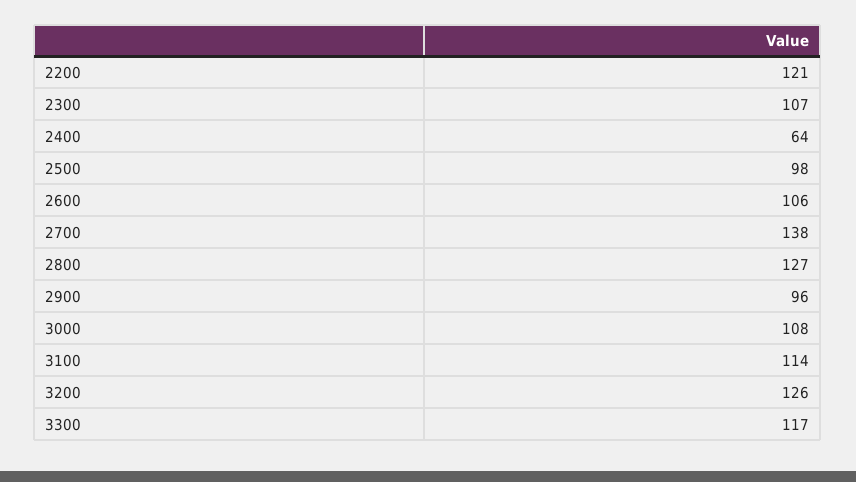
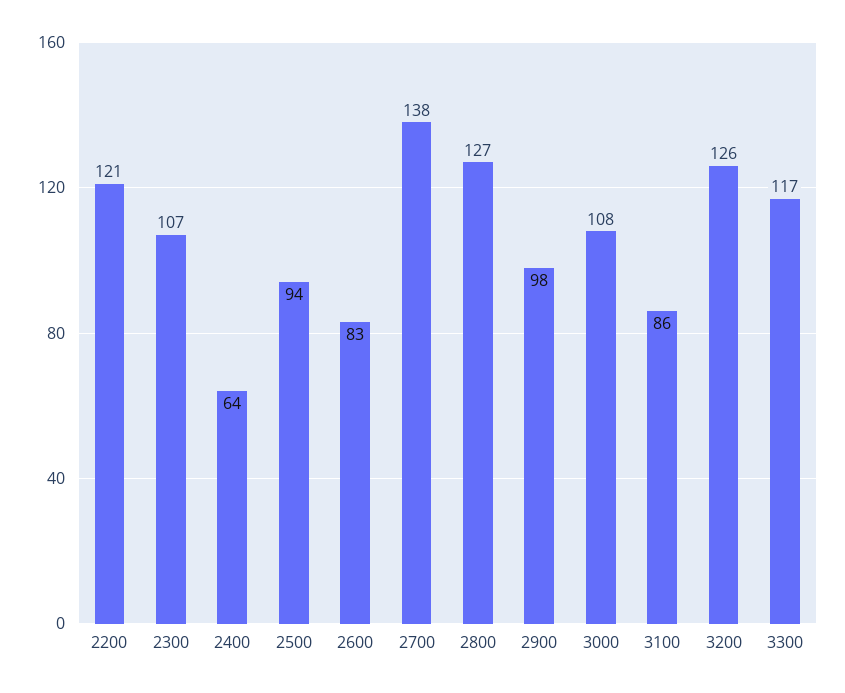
  {
    "2200": 121,
    "2300": 107,
    "2400": 64,
-   "2500": 98,
+   "2500": 94,
-   "2600": 106,
+   "2600": 83,
    "2700": 138,
    "2800": 127,
-   "2900": 96,
+   "2900": 98,
    "3000": 108,
-   "3100": 114,
+   "3100": 86,
    "3200": 126,
    "3300": 117
  }

